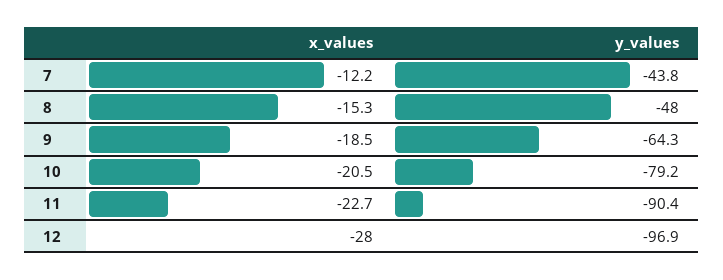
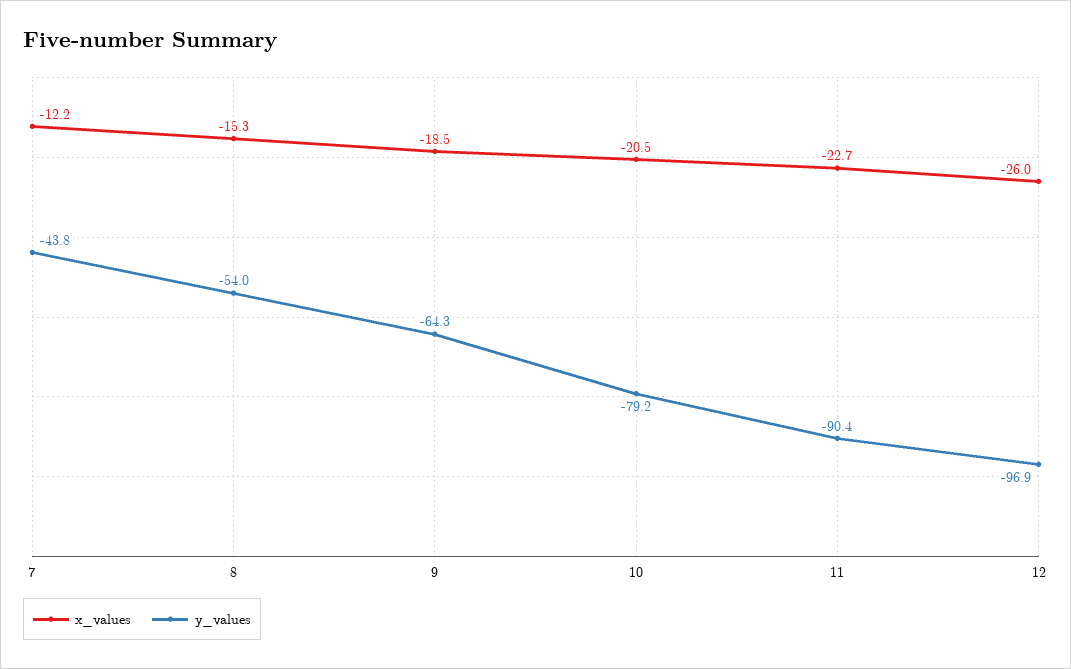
  {
    "x_values": {
      "7": -12.2,
      "8": -15.3,
      "9": -18.5,
      "10": -20.5,
      "11": -22.7,
-     "12": -28
+     "12": -26
    },
    "y_values": {
      "7": -43.8,
-     "8": -48,
+     "8": -54,
      "9": -64.3,
      "10": -79.2,
      "11": -90.4,
      "12": -96.9
    }
  }

